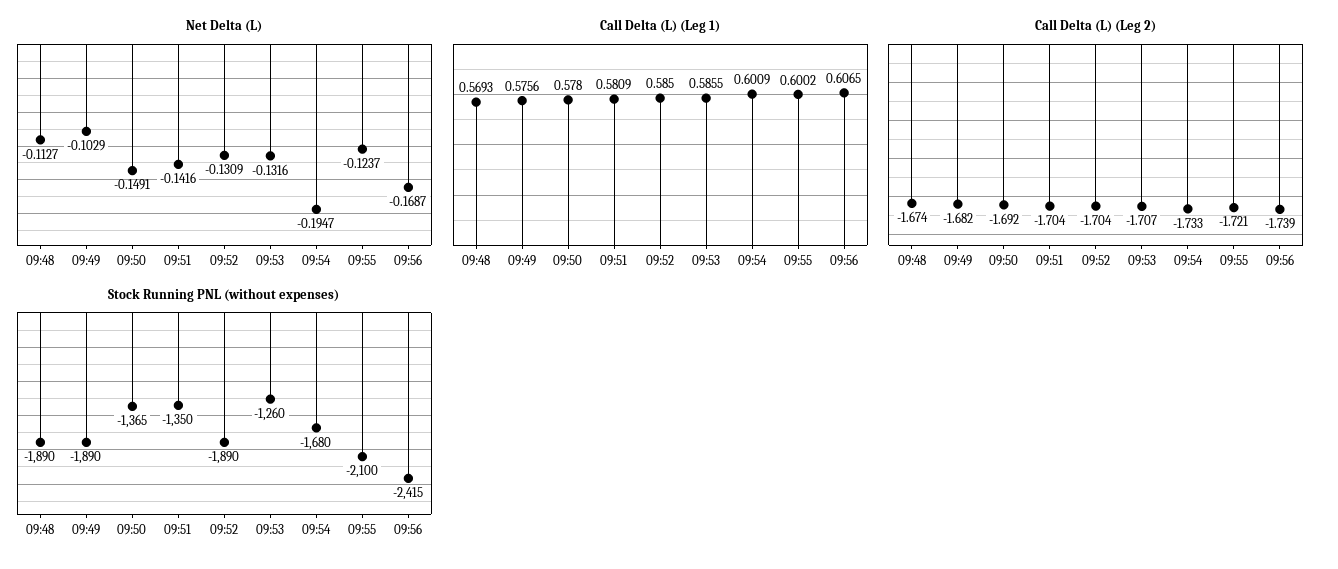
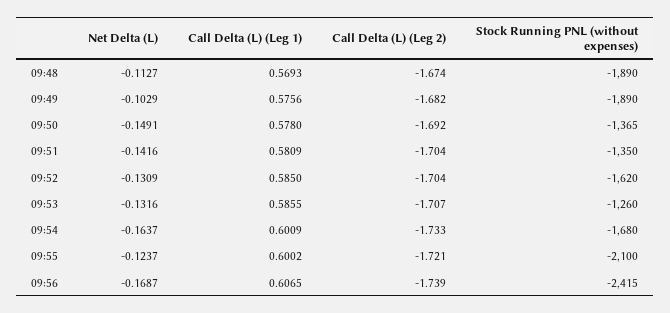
  {
    "Net Delta (L)": {
      "09:48": -0.1127,
      "09:49": -0.1029,
      "09:50": -0.1491,
      "09:51": -0.1416,
      "09:52": -0.1309,
      "09:53": -0.1316,
-     "09:54": -0.1947,
+     "09:54": -0.1637,
      "09:55": -0.1237,
      "09:56": -0.1687
    },
    "Call Delta (L) (Leg 1)": {
      "09:48": 0.5693,
      "09:49": 0.5756,
      "09:50": 0.578,
      "09:51": 0.5809,
      "09:52": 0.585,
      "09:53": 0.5855,
      "09:54": 0.6009,
      "09:55": 0.6002,
      "09:56": 0.6065
    },
    "Call Delta (L) (Leg 2)": {
      "09:48": -1.674,
      "09:49": -1.682,
      "09:50": -1.692,
      "09:51": -1.704,
      "09:52": -1.704,
      "09:53": -1.707,
      "09:54": -1.733,
      "09:55": -1.721,
      "09:56": -1.739
    },
    "Stock Running PNL (without expenses)": {
      "09:48": -1890,
      "09:49": -1890,
      "09:50": -1365,
      "09:51": -1350,
-     "09:52": -1890,
+     "09:52": -1620,
      "09:53": -1260,
      "09:54": -1680,
      "09:55": -2100,
      "09:56": -2415
    }
  }

